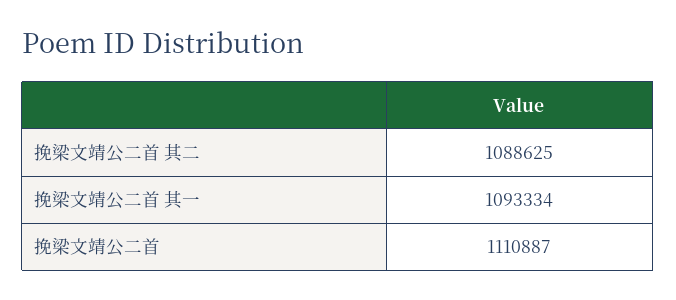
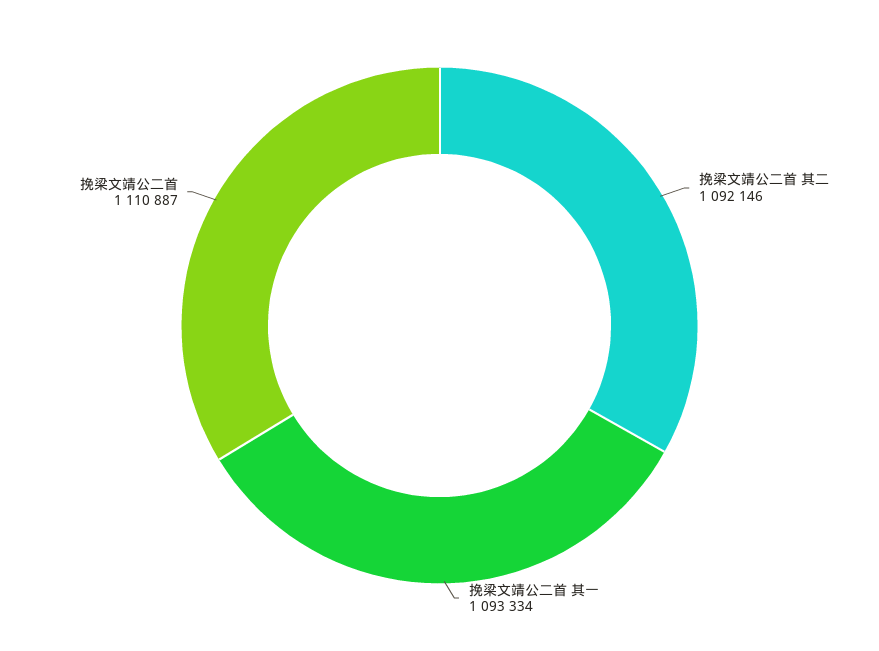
  {
-   "挽梁文靖公二首 其二": 1088625,
+   "挽梁文靖公二首 其二": 1092146,
    "挽梁文靖公二首 其一": 1093334,
    "挽梁文靖公二首": 1110887
  }

